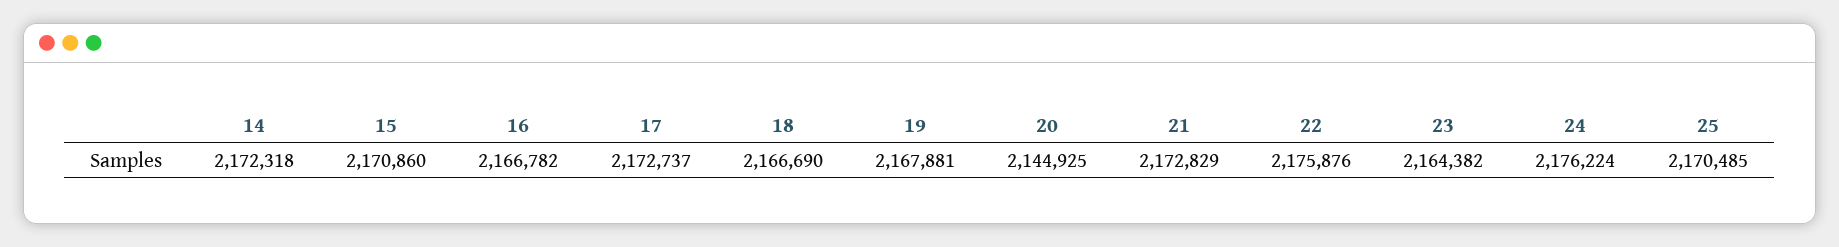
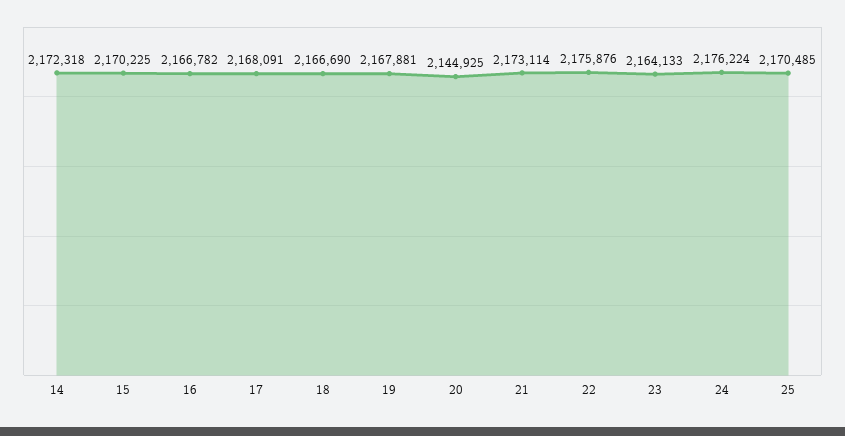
  {
    "14": 2172318,
-   "15": 2170860,
+   "15": 2170225,
    "16": 2166782,
-   "17": 2172737,
+   "17": 2168091,
    "18": 2166690,
    "19": 2167881,
    "20": 2144925,
-   "21": 2172829,
+   "21": 2173114,
    "22": 2175876,
-   "23": 2164382,
+   "23": 2164133,
    "24": 2176224,
    "25": 2170485
  }

